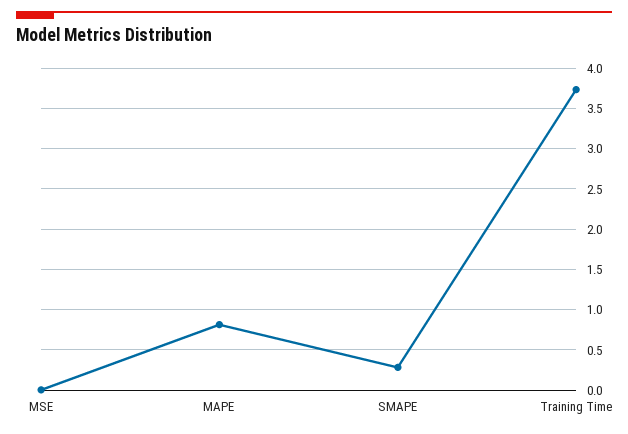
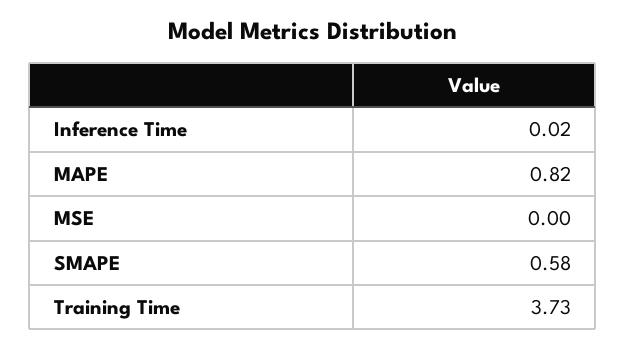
  {
    "MSE": 0,
    "MAPE": 0.82,
-   "SMAPE": 0.3,
+   "SMAPE": 0.58,
-   "Training Time": 3.73
+   "Training Time": 3.73,
+   "Inference Time": 0.02
  }

